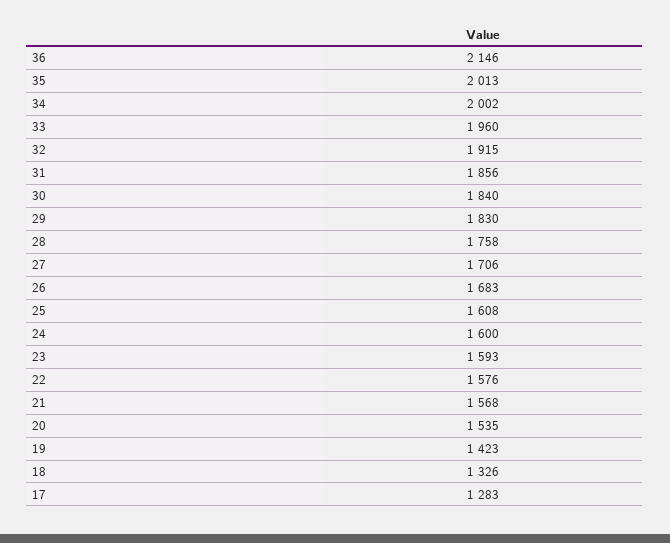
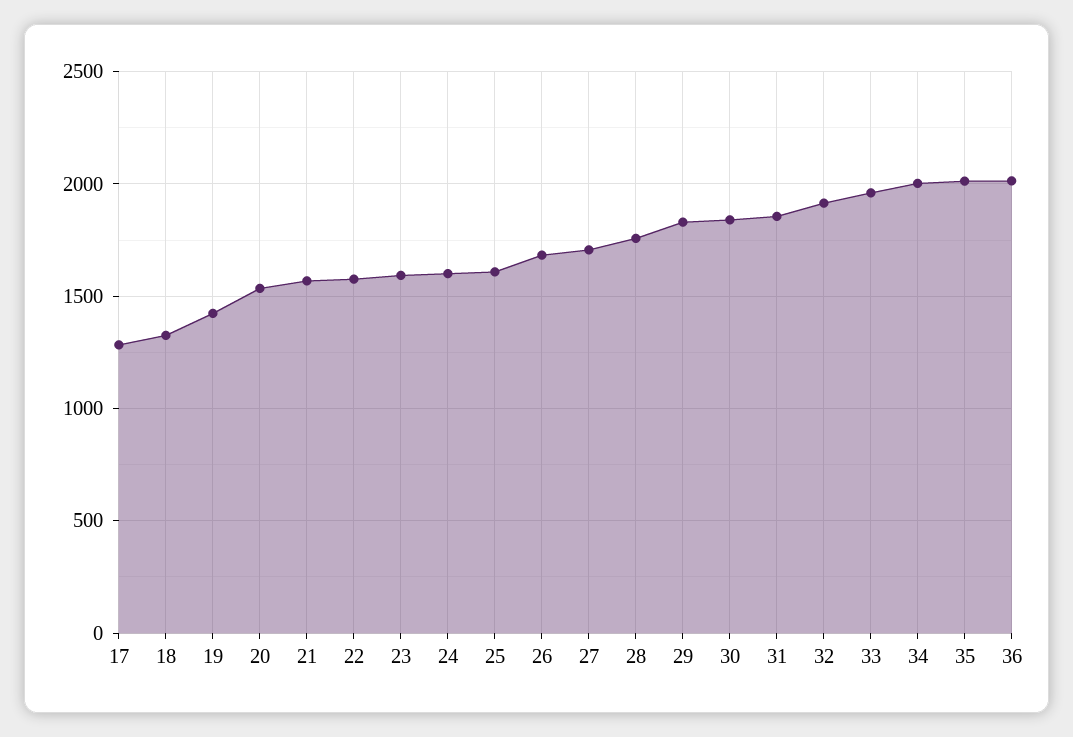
  {
-   "36": 2146,
+   "36": 2000,
    "35": 2013,
    "34": 2002,
    "33": 1960,
    "32": 1915,
    "31": 1856,
    "30": 1840,
    "29": 1830,
    "28": 1758,
    "27": 1706,
    "26": 1683,
    "25": 1608,
    "24": 1600,
    "23": 1593,
    "22": 1576,
    "21": 1568,
    "20": 1535,
    "19": 1423,
    "18": 1326,
    "17": 1283
  }

